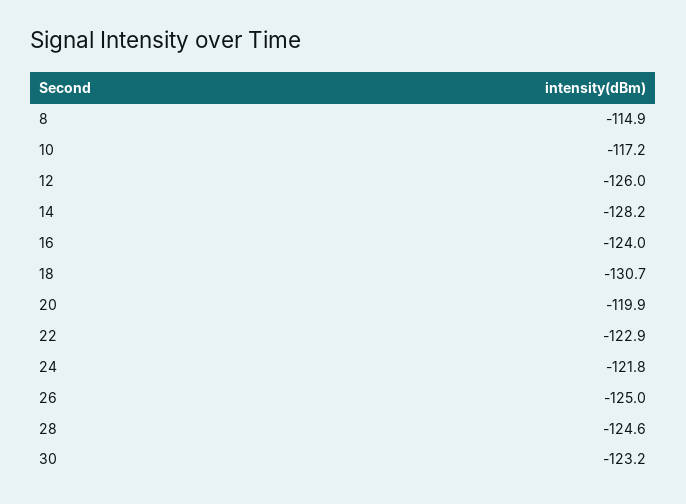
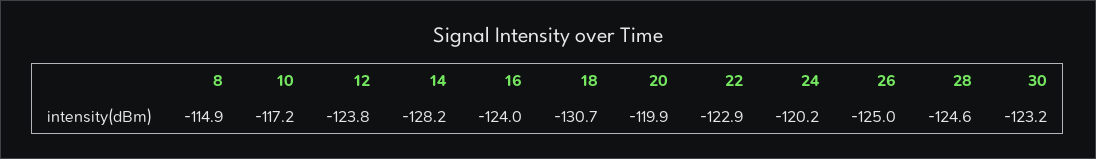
  {
    "8": -114.9,
    "10": -117.2,
-   "12": -126,
+   "12": -123.8,
    "14": -128.2,
    "16": -124,
    "18": -130.7,
    "20": -119.9,
    "22": -122.9,
-   "24": -121.8,
+   "24": -120.2,
    "26": -125,
    "28": -124.6,
    "30": -123.2
  }

